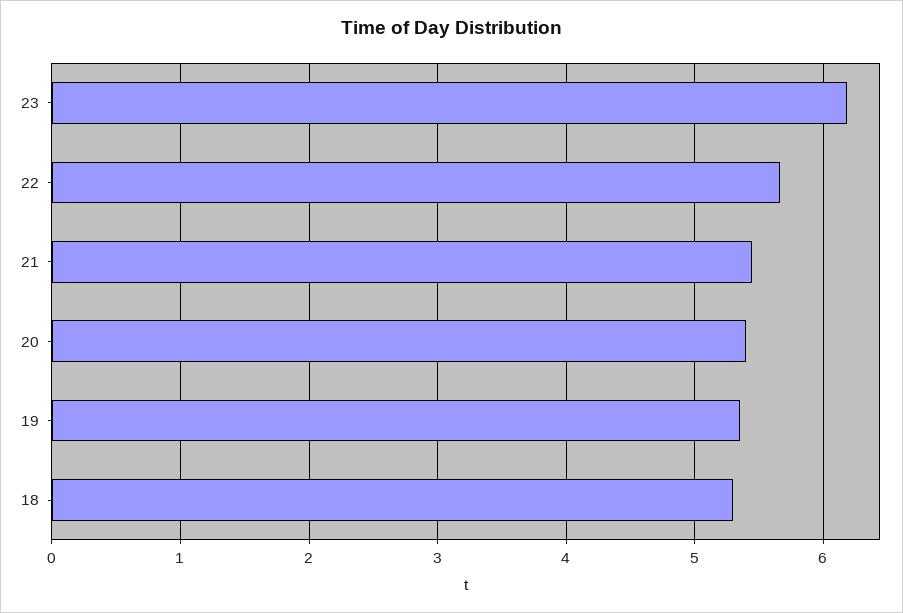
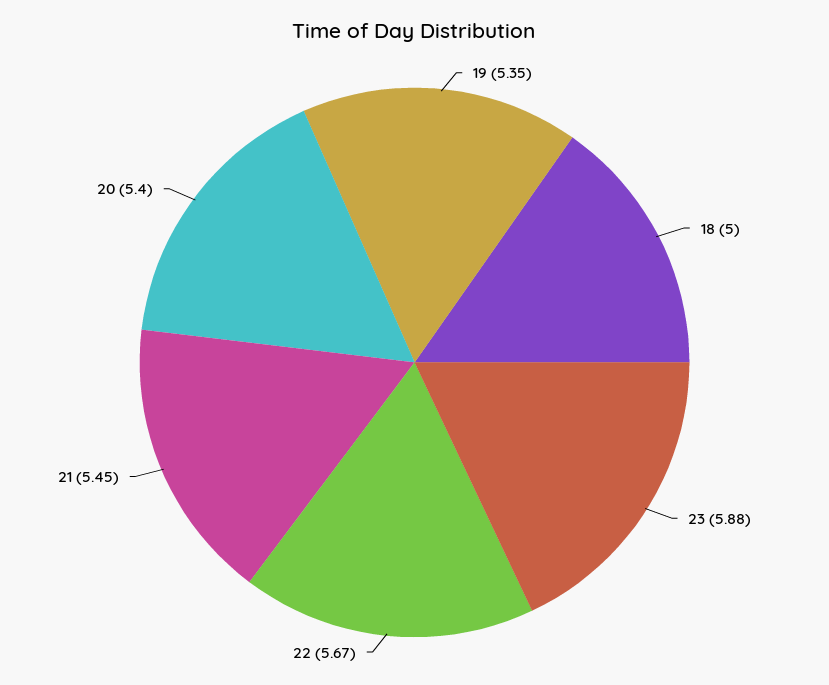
  {
-   "23": 6.2,
+   "23": 5.88,
    "22": 5.67,
    "21": 5.45,
    "20": 5.4,
    "19": 5.35,
-   "18": 5.3
+   "18": 5
  }

